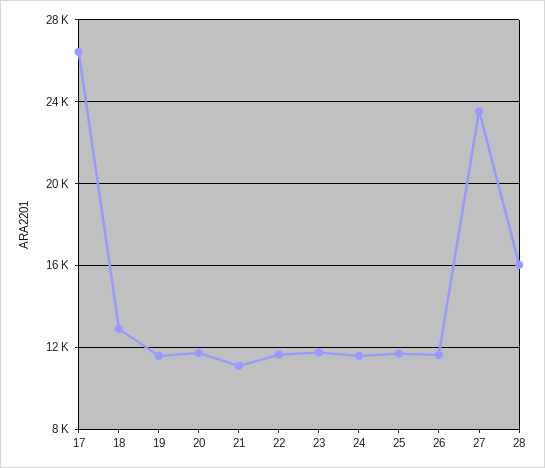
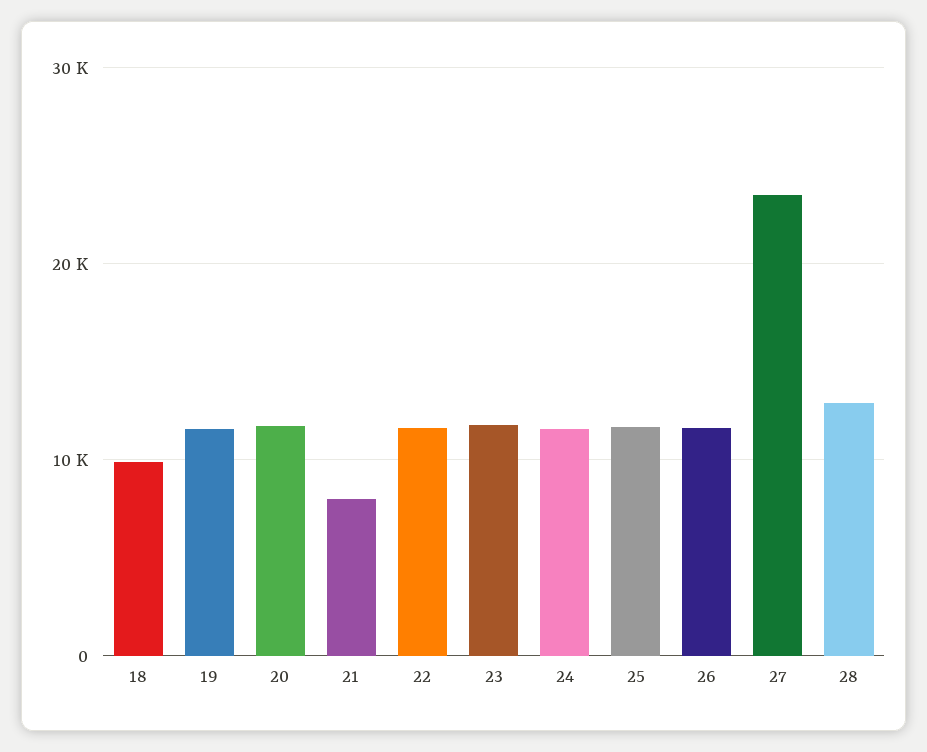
  {
-   "17": 26500,
-   "18": 13000,
+   "18": 10000,
    "19": 11500,
    "20": 11500,
-   "21": 11000,
+   "21": 8000,
    "22": 11500,
    "23": 12000,
    "24": 11500,
    "25": 11500,
    "26": 11500,
    "27": 23500,
-   "28": 16000
+   "28": 13000
  }

